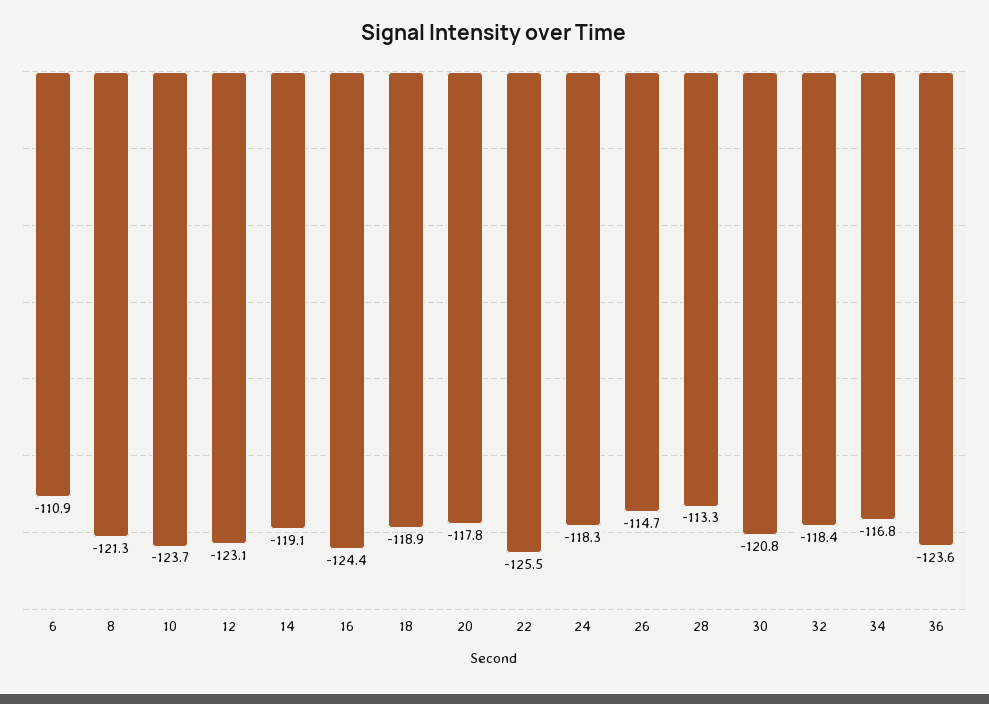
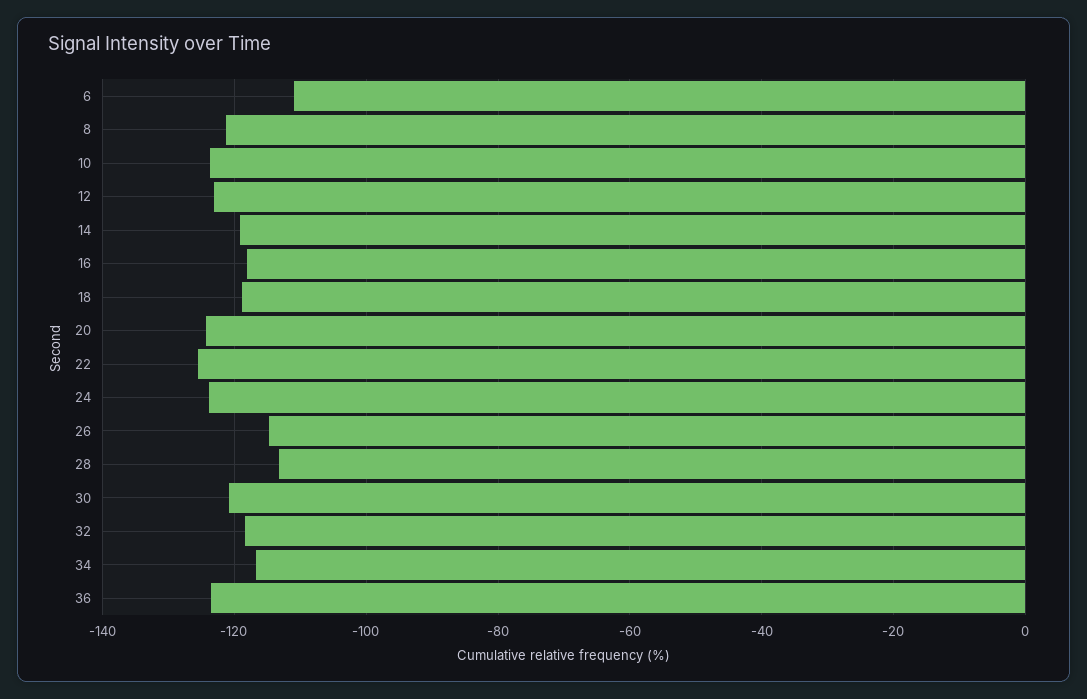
  {
    "6": -110.9,
    "8": -121.3,
    "10": -123.7,
    "12": -123.1,
    "14": -119.1,
-   "16": -124.4,
+   "16": -118,
    "18": -118.9,
-   "20": -117.8,
+   "20": -124,
    "22": -125.5,
-   "24": -118.3,
+   "24": -124,
    "26": -114.7,
    "28": -113.3,
    "30": -120.8,
    "32": -118.4,
    "34": -116.8,
    "36": -123.6
  }

